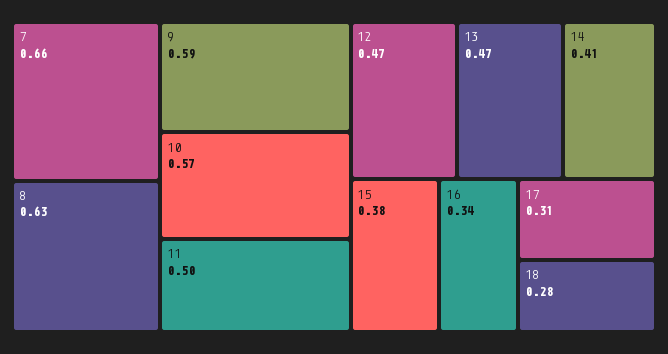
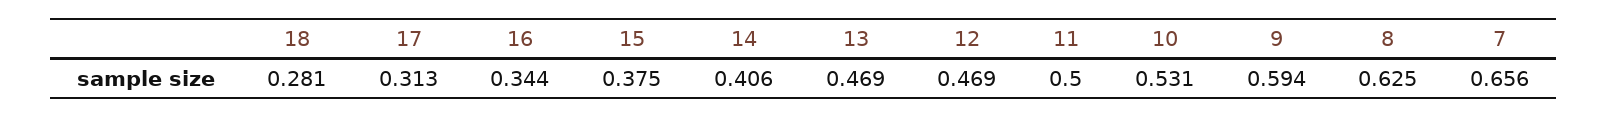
  {
    "7": 0.656,
    "8": 0.625,
    "9": 0.594,
-   "10": 0.57,
+   "10": 0.531,
    "11": 0.5,
    "12": 0.469,
    "13": 0.469,
    "14": 0.406,
    "15": 0.375,
    "16": 0.344,
    "17": 0.313,
    "18": 0.281
  }

